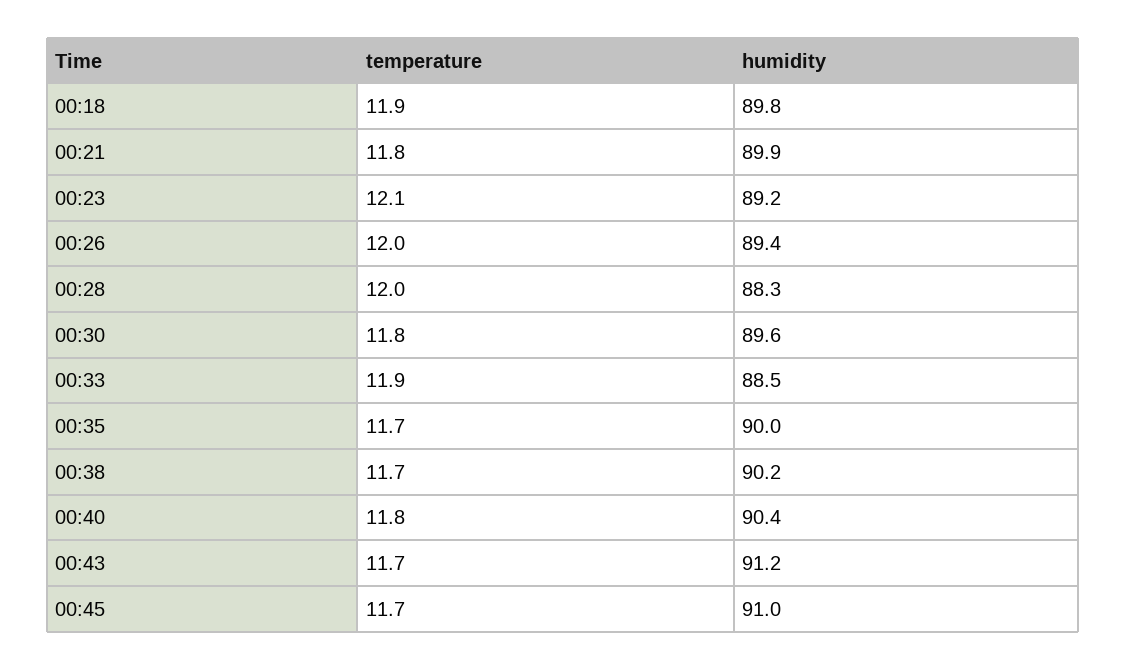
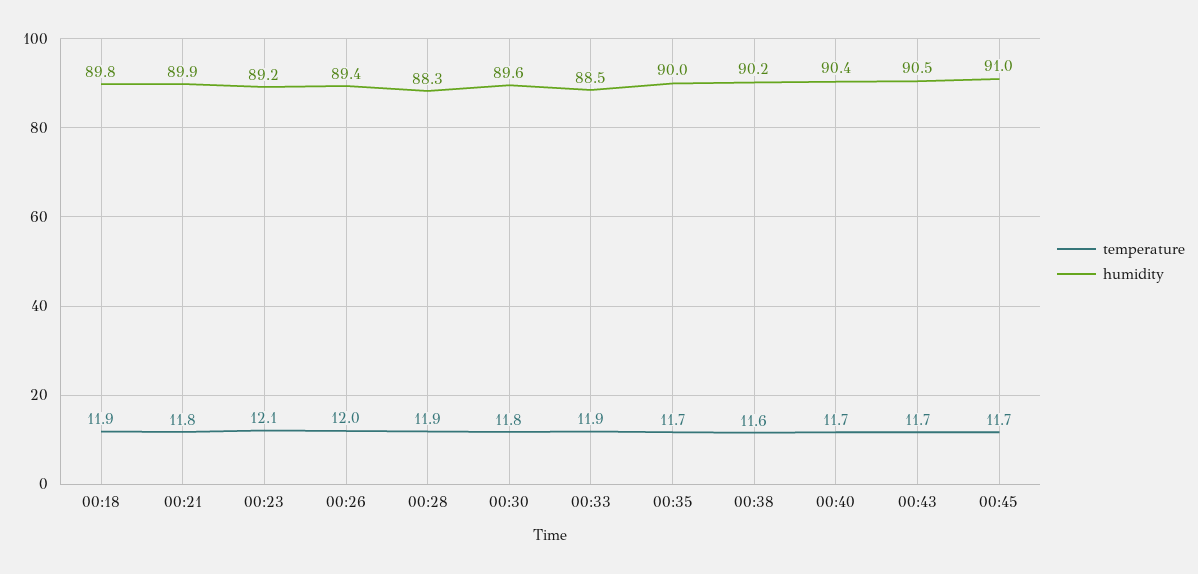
  {
    "temperature": {
      "00:18": 11.9,
      "00:21": 11.8,
      "00:23": 12.1,
      "00:26": 12,
-     "00:28": 12,
+     "00:28": 11.9,
      "00:30": 11.8,
      "00:33": 11.9,
      "00:35": 11.7,
-     "00:38": 11.7,
+     "00:38": 11.6,
-     "00:40": 11.8,
+     "00:40": 11.7,
      "00:43": 11.7,
      "00:45": 11.7
    },
    "humidity": {
      "00:18": 89.8,
      "00:21": 89.9,
      "00:23": 89.2,
      "00:26": 89.4,
      "00:28": 88.3,
      "00:30": 89.6,
      "00:33": 88.5,
      "00:35": 90,
      "00:38": 90.2,
      "00:40": 90.4,
-     "00:43": 91.2,
+     "00:43": 90.5,
      "00:45": 91
    }
  }

